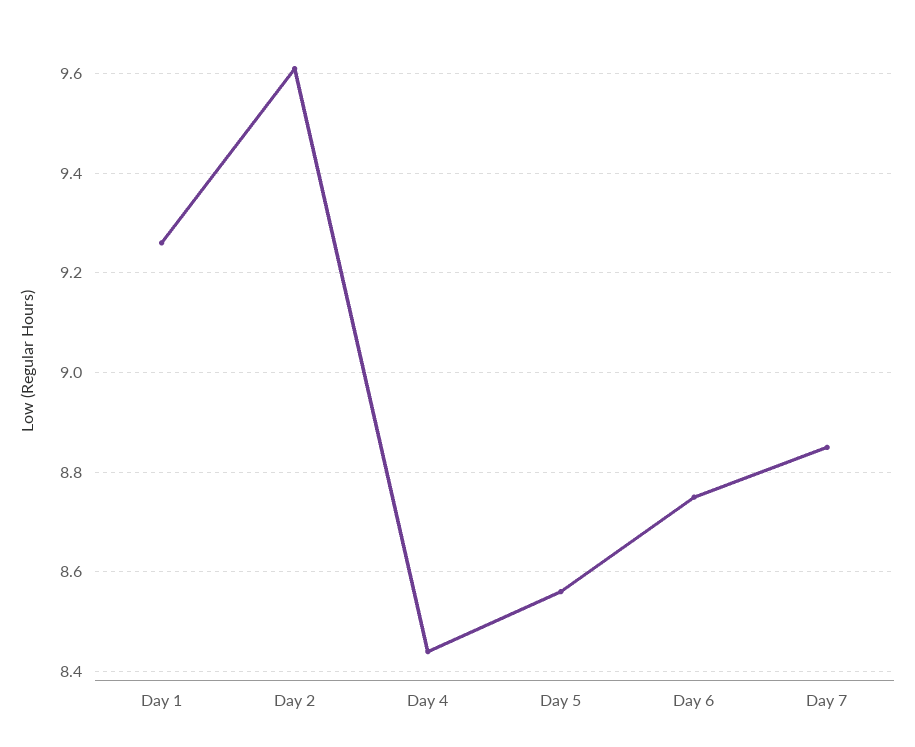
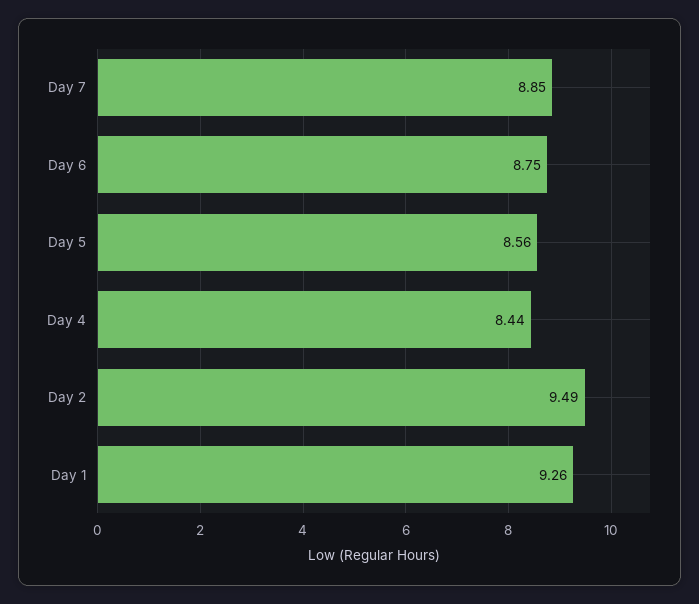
  {
    "Day 1": 9.26,
-   "Day 2": 9.6,
+   "Day 2": 9.49,
    "Day 4": 8.44,
    "Day 5": 8.56,
    "Day 6": 8.75,
    "Day 7": 8.85
  }

